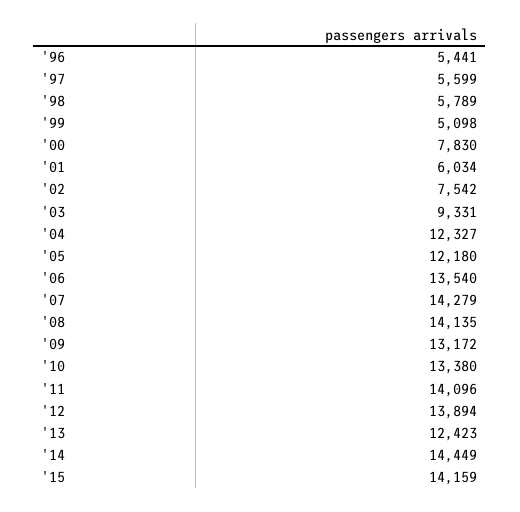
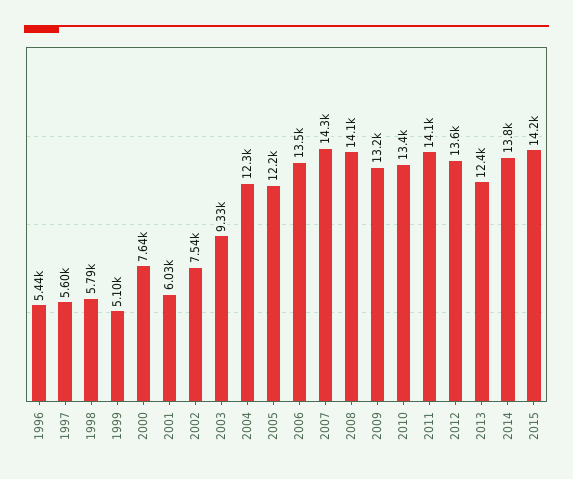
  {
    "'96": 5441,
    "'97": 5599,
    "'98": 5789,
    "'99": 5098,
-   "'00": 7830,
+   "'00": 7640,
    "'01": 6034,
    "'02": 7542,
    "'03": 9331,
    "'04": 12327,
    "'05": 12180,
    "'06": 13540,
    "'07": 14279,
    "'08": 14135,
    "'09": 13172,
    "'10": 13380,
    "'11": 14096,
-   "'12": 13894,
+   "'12": 13600,
    "'13": 12423,
-   "'14": 14449,
+   "'14": 13800,
    "'15": 14159
  }

